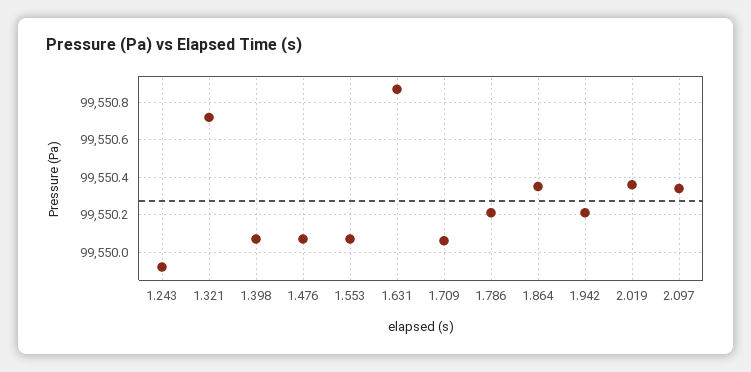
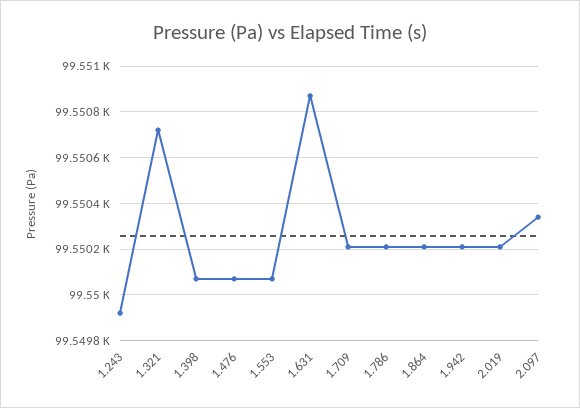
  {
    "1.243": 99549.9,
    "1.321": 99550.7,
    "1.398": 99550.05,
    "1.476": 99550.05,
    "1.553": 99550.05,
    "1.631": 99550.85,
-   "1.709": 99550.05,
+   "1.709": 99550.2,
    "1.786": 99550.2,
-   "1.864": 99550.35,
+   "1.864": 99550.2,
    "1.942": 99550.2,
-   "2.019": 99550.35,
+   "2.019": 99550.2,
    "2.097": 99550.35
  }

